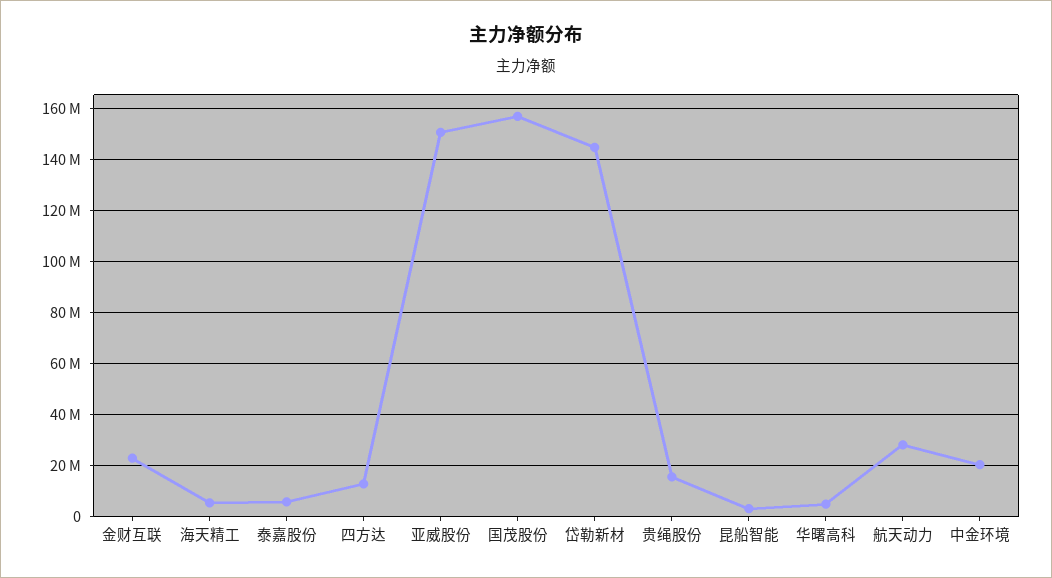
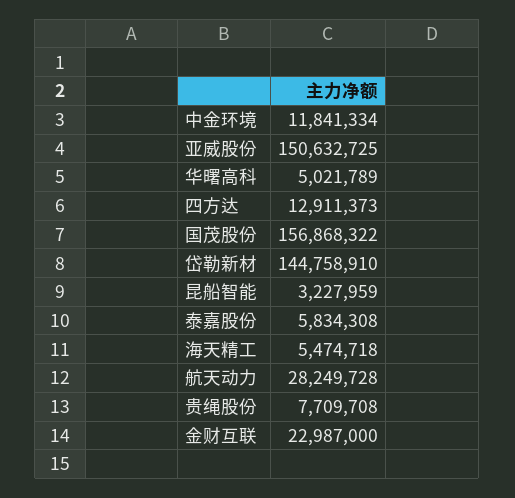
  {
    "金财互联": 22987000,
    "海天精工": 5474718,
    "泰嘉股份": 5834308,
    "四方达": 12911373,
    "亚威股份": 150632725,
    "国茂股份": 156868322,
    "岱勒新材": 144758910,
-   "贵绳股份": 15000000,
+   "贵绳股份": 7709708,
    "昆船智能": 3227959,
    "华曙高科": 5021789,
    "航天动力": 28249728,
-   "中金环境": 20000000
+   "中金环境": 11841334
  }

